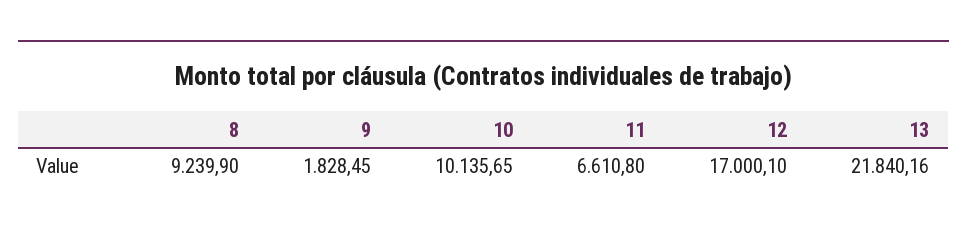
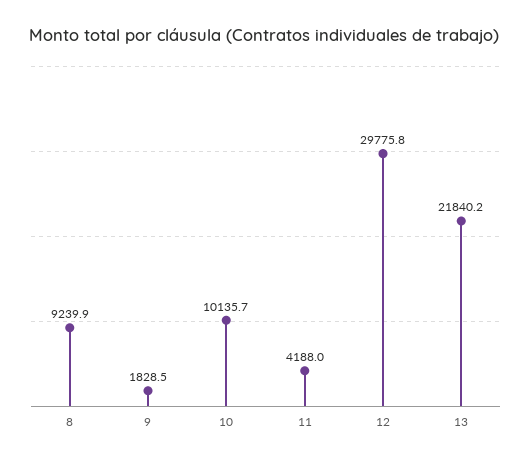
  {
    "8": 9239.9,
    "9": 1828.45,
    "10": 10135.65,
-   "11": 6610.8,
+   "11": 4188,
-   "12": 17000.1,
+   "12": 29775.8,
    "13": 21840.16
  }

